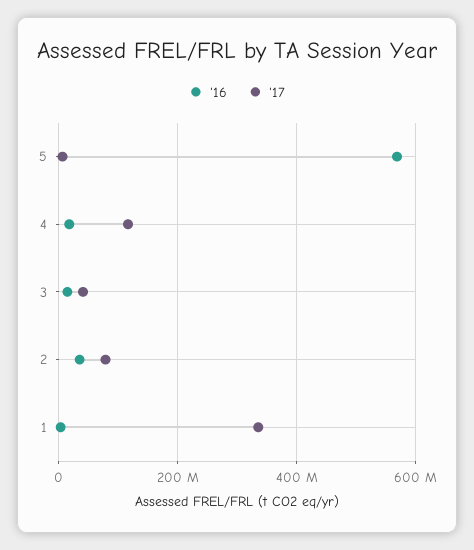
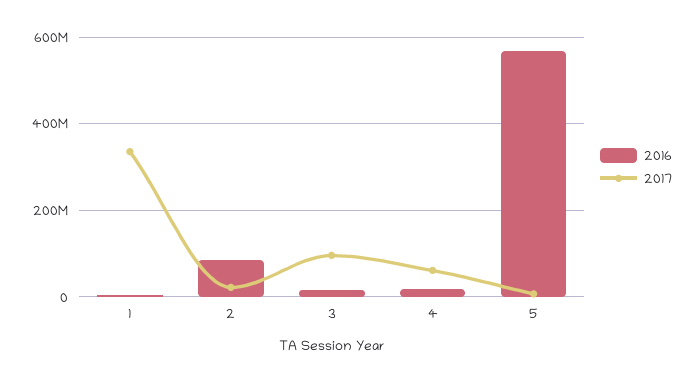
  {
    "'16": {
      "5": 560000000,
      "4": 20000000,
      "3": 20000000,
-     "2": 40000000,
+     "2": 80000000,
      "1": 0
    },
    "'17": {
      "5": 0,
-     "4": 120000000,
+     "4": 60000000,
-     "3": 40000000,
+     "3": 100000000,
-     "2": 80000000,
+     "2": 20000000,
      "1": 340000000
    }
  }

